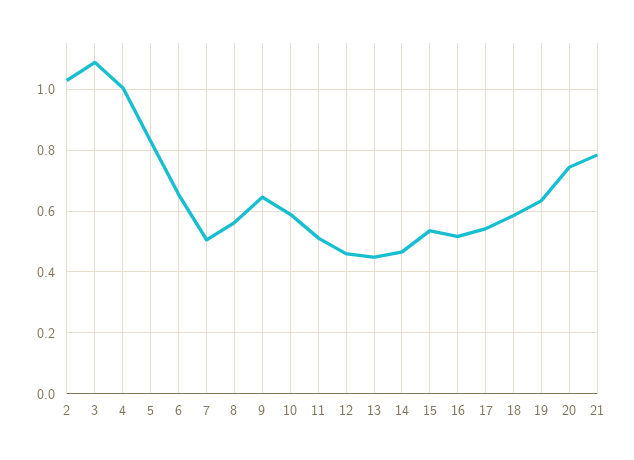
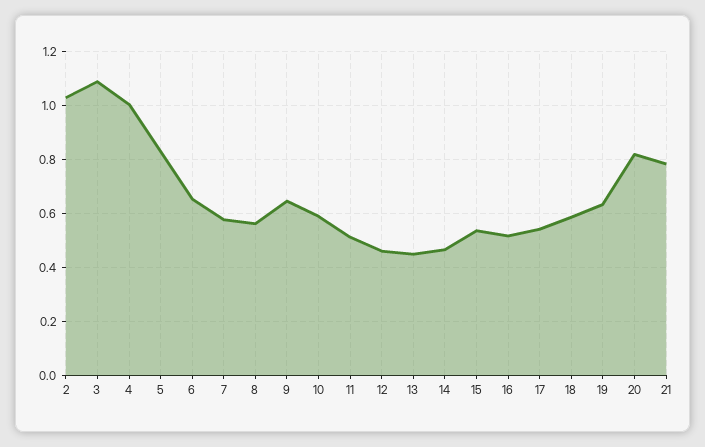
  {
    "2": 1.02,
    "3": 1.08,
    "4": 1,
    "5": 0.82,
    "6": 0.66,
-   "7": 0.5,
+   "7": 0.575,
    "8": 0.56,
    "9": 0.64,
    "10": 0.58,
    "11": 0.52,
    "12": 0.46,
    "13": 0.44,
    "14": 0.46,
    "15": 0.54,
    "16": 0.52,
    "17": 0.54,
    "18": 0.58,
    "19": 0.64,
-   "20": 0.74,
+   "20": 0.825,
    "21": 0.78
  }

